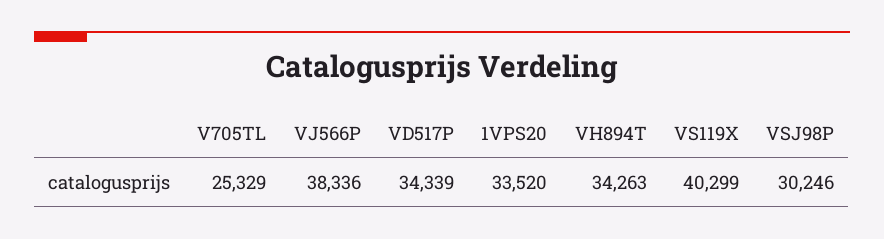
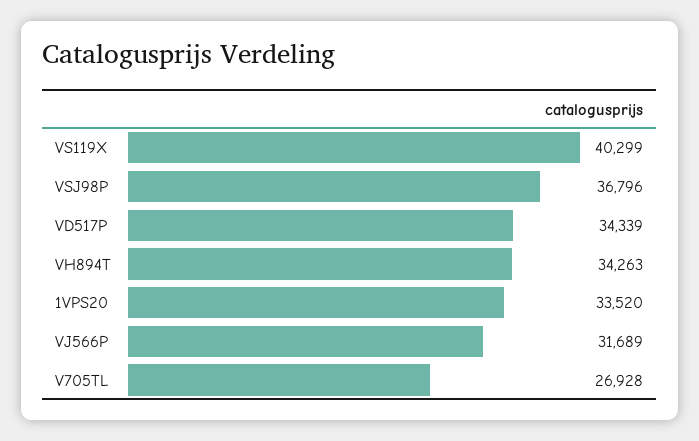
  {
-   "V705TL": 25329,
+   "V705TL": 26928,
-   "VJ566P": 38336,
+   "VJ566P": 31689,
    "VD517P": 34339,
    "1VPS20": 33520,
    "VH894T": 34263,
    "VS119X": 40299,
-   "VSJ98P": 30246
+   "VSJ98P": 36796
  }

